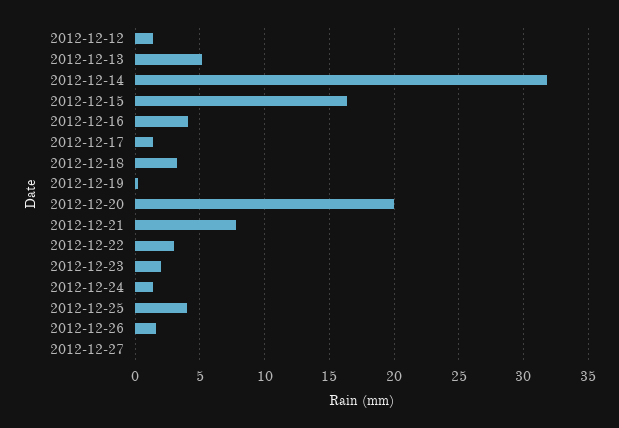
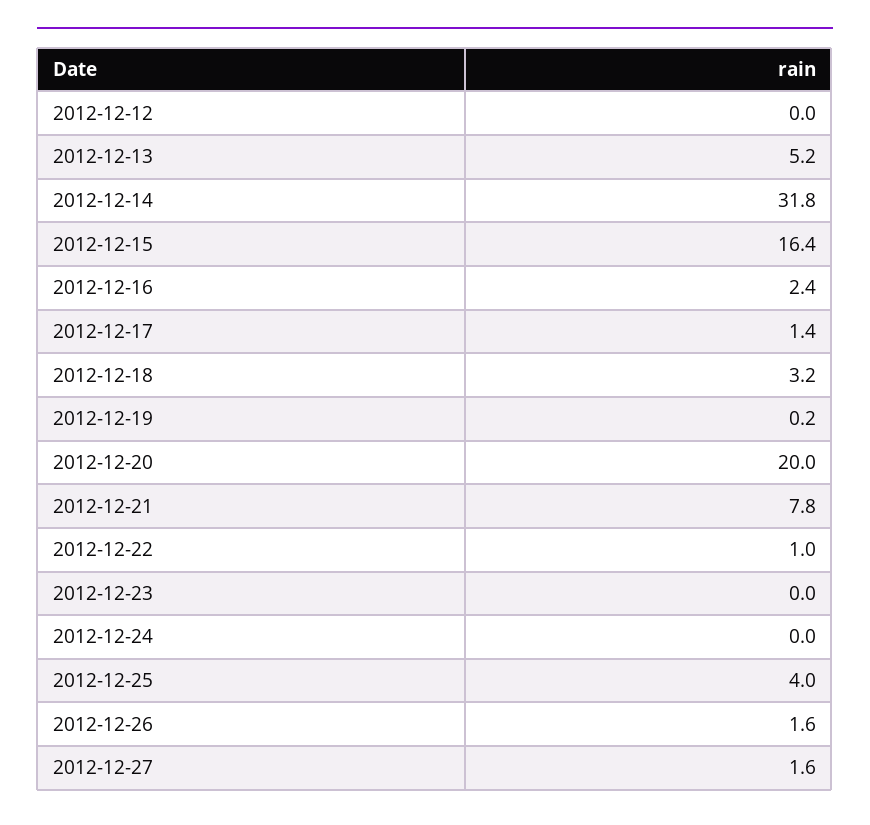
  {
-   "2012-12-12": 1.5,
+   "2012-12-12": 0,
    "2012-12-13": 5.2,
    "2012-12-14": 31.8,
    "2012-12-15": 16.4,
-   "2012-12-16": 4,
+   "2012-12-16": 2.4,
    "2012-12-17": 1.4,
    "2012-12-18": 3.2,
    "2012-12-19": 0.2,
    "2012-12-20": 20,
    "2012-12-21": 7.8,
-   "2012-12-22": 3,
+   "2012-12-22": 1,
-   "2012-12-23": 2,
+   "2012-12-23": 0,
-   "2012-12-24": 1.5,
+   "2012-12-24": 0,
    "2012-12-25": 4,
    "2012-12-26": 1.6,
-   "2012-12-27": 0
+   "2012-12-27": 1.6
  }

